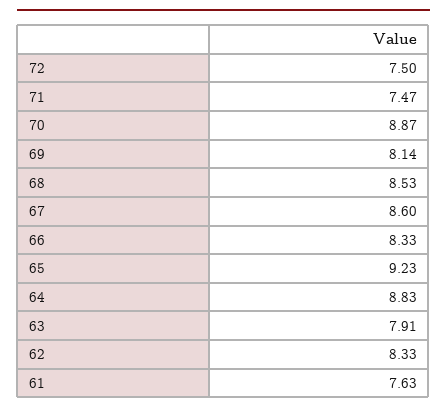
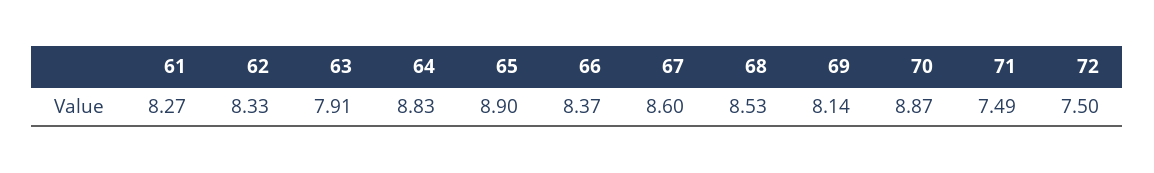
  {
    "72": 7.5,
-   "71": 7.47,
+   "71": 7.49,
    "70": 8.87,
    "69": 8.14,
    "68": 8.53,
    "67": 8.6,
-   "66": 8.33,
+   "66": 8.37,
-   "65": 9.23,
+   "65": 8.9,
    "64": 8.83,
    "63": 7.91,
    "62": 8.33,
-   "61": 7.63
+   "61": 8.27
  }

